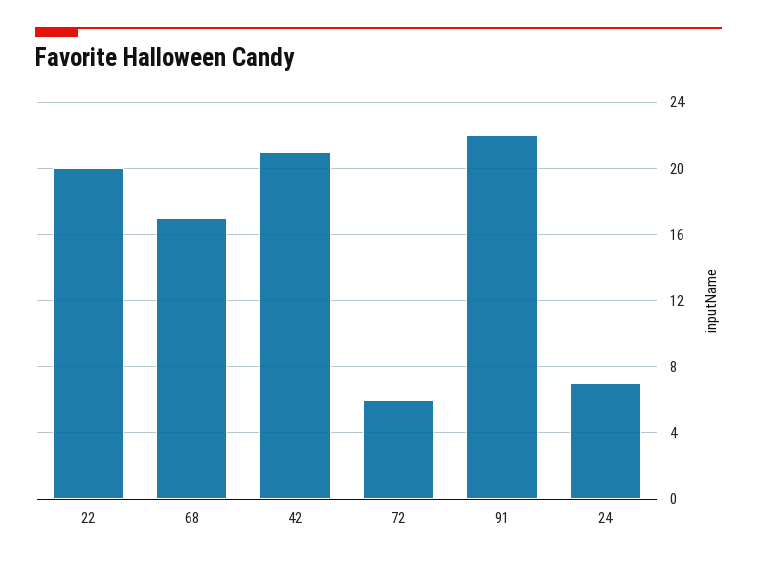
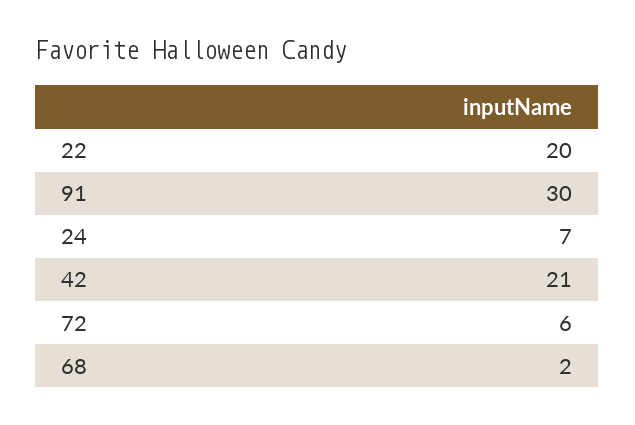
  {
    "22": 20,
-   "68": 17,
+   "68": 2,
    "42": 21,
    "72": 6,
-   "91": 22,
+   "91": 30,
    "24": 7
  }

